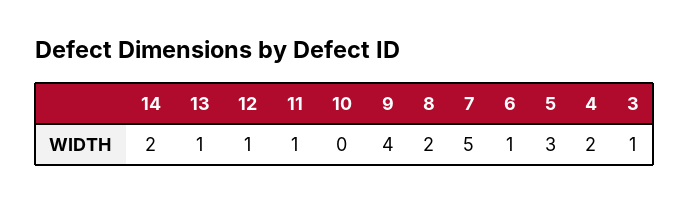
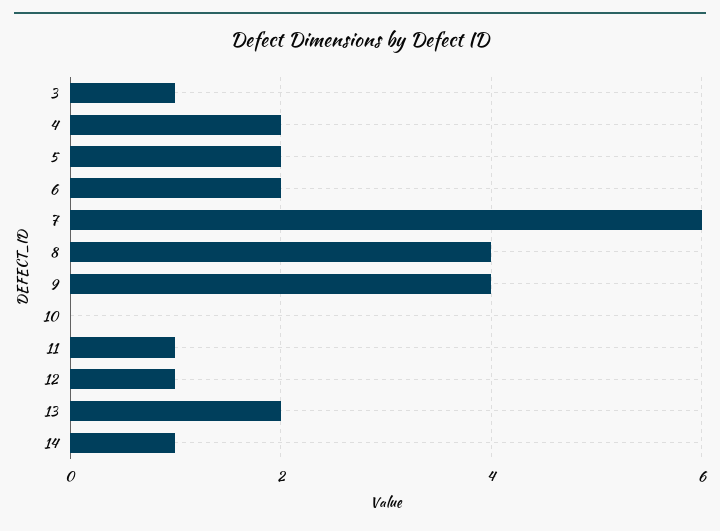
  {
-   "14": 2,
+   "14": 1,
-   "13": 1,
+   "13": 2,
    "12": 1,
    "11": 1,
    "10": 0,
    "9": 4,
-   "8": 2,
+   "8": 4,
-   "7": 5,
+   "7": 6,
-   "6": 1,
+   "6": 2,
-   "5": 3,
+   "5": 2,
    "4": 2,
    "3": 1
  }

